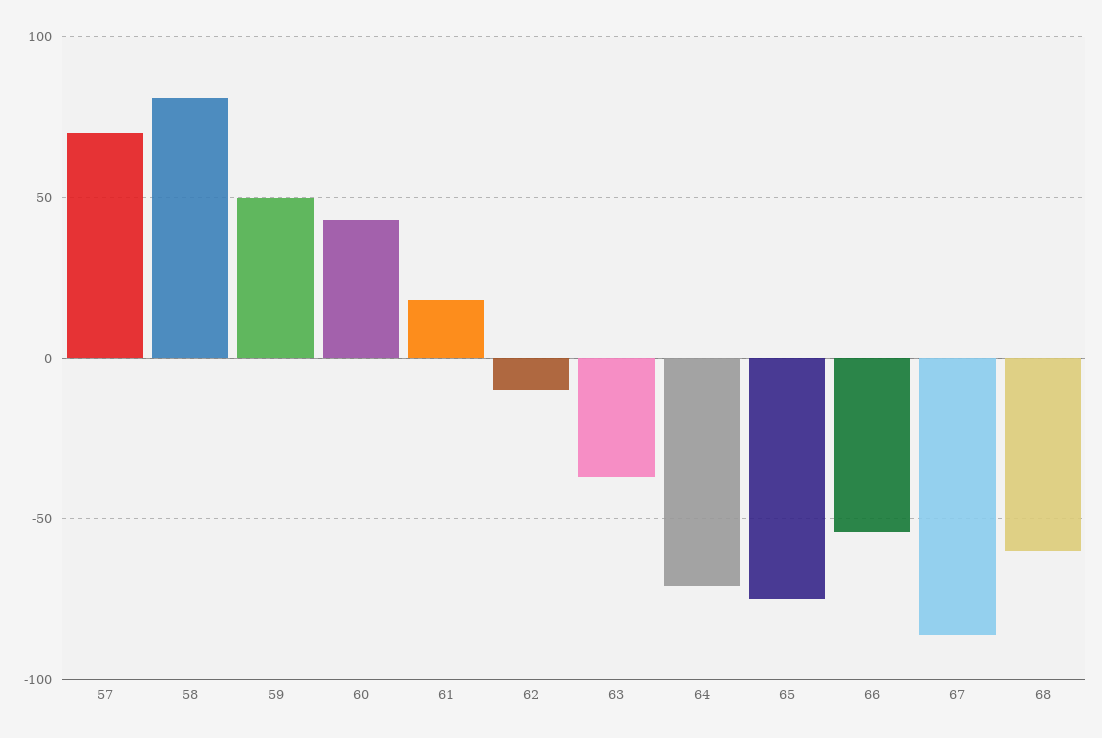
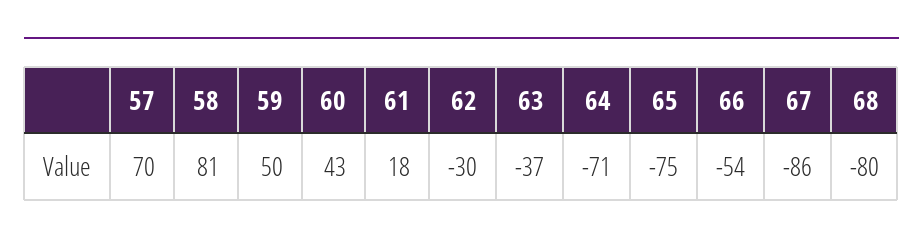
  {
    "57": 70,
    "58": 81,
    "59": 50,
    "60": 43,
    "61": 18,
-   "62": -10,
+   "62": -30,
    "63": -37,
    "64": -71,
    "65": -75,
    "66": -54,
    "67": -86,
-   "68": -60
+   "68": -80
  }

